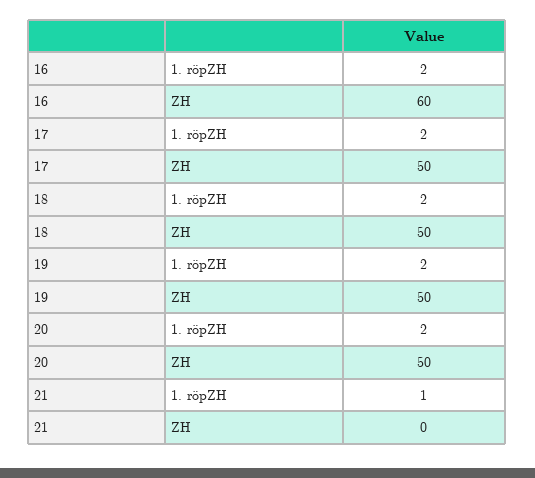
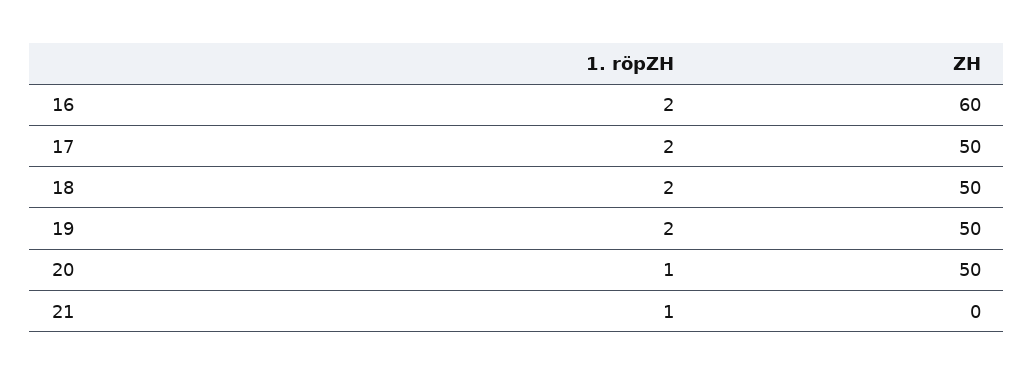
  {
    "16": {
      "1. röpZH": 2,
      "ZH": 60
    },
    "17": {
      "1. röpZH": 2,
      "ZH": 50
    },
    "18": {
      "1. röpZH": 2,
      "ZH": 50
    },
    "19": {
      "1. röpZH": 2,
      "ZH": 50
    },
    "20": {
-     "1. röpZH": 2,
+     "1. röpZH": 1,
      "ZH": 50
    },
    "21": {
      "1. röpZH": 1,
      "ZH": 0
    }
  }

